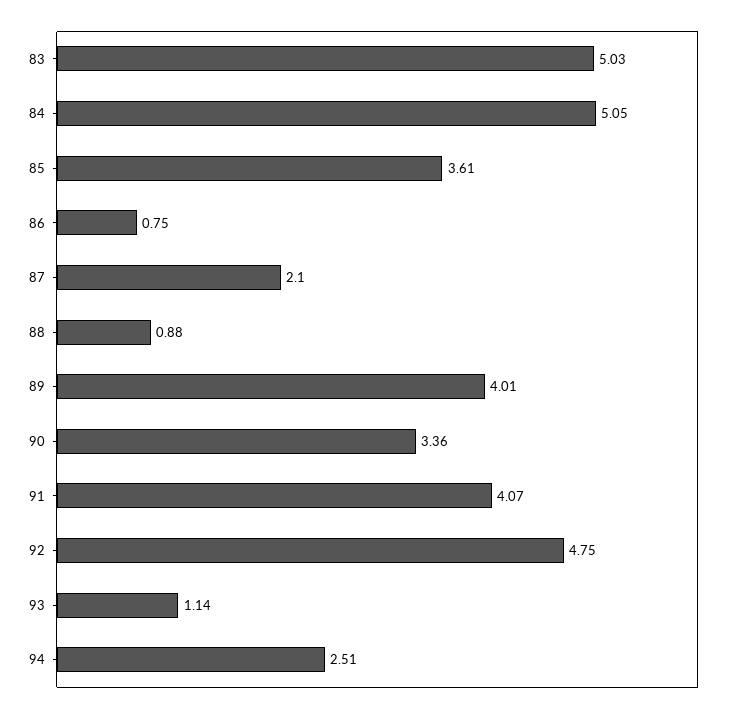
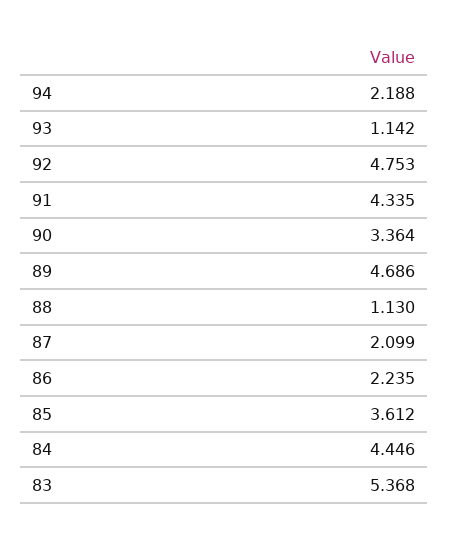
  {
-   "83": 5.03,
+   "83": 5.368,
-   "84": 5.05,
+   "84": 4.446,
    "85": 3.612,
-   "86": 0.75,
+   "86": 2.235,
    "87": 2.099,
-   "88": 0.88,
+   "88": 1.13,
-   "89": 4.01,
+   "89": 4.686,
    "90": 3.364,
-   "91": 4.07,
+   "91": 4.335,
    "92": 4.753,
    "93": 1.142,
-   "94": 2.51
+   "94": 2.188
  }

